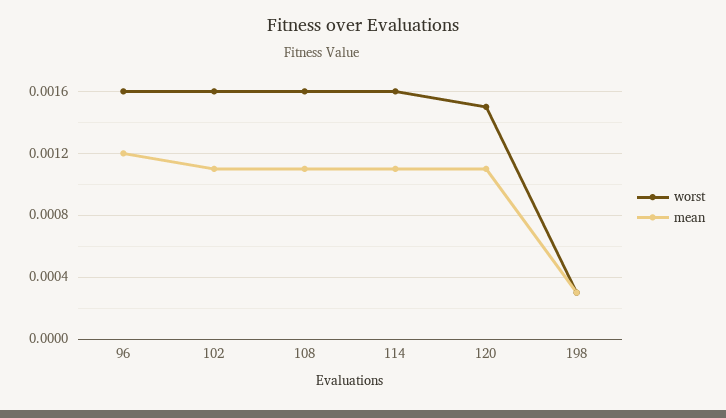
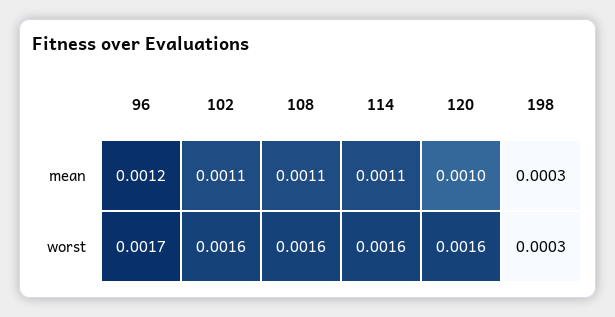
  {
    "worst": {
-     "96": 0.0016,
+     "96": 0.0017,
      "102": 0.0016,
      "108": 0.0016,
      "114": 0.0016,
-     "120": 0.0015,
+     "120": 0.0016,
      "198": 0.0003
    },
    "mean": {
      "96": 0.0012,
      "102": 0.0011,
      "108": 0.0011,
      "114": 0.0011,
-     "120": 0.0011,
+     "120": 0.001,
      "198": 0.0003
    }
  }

